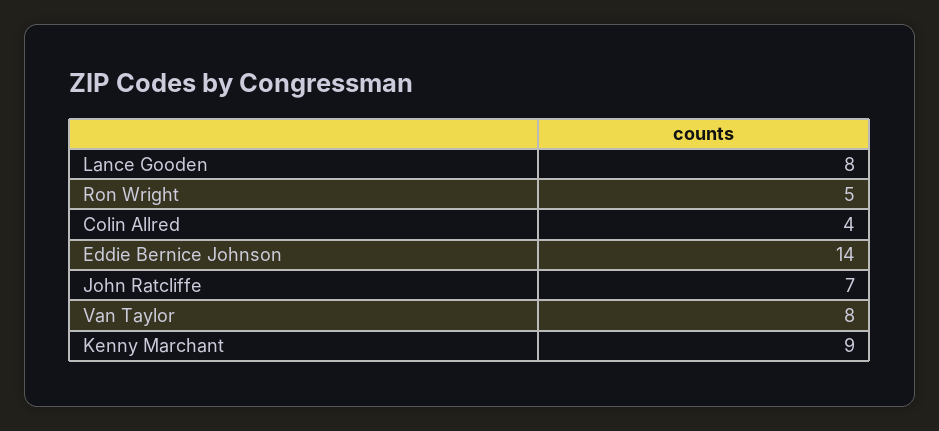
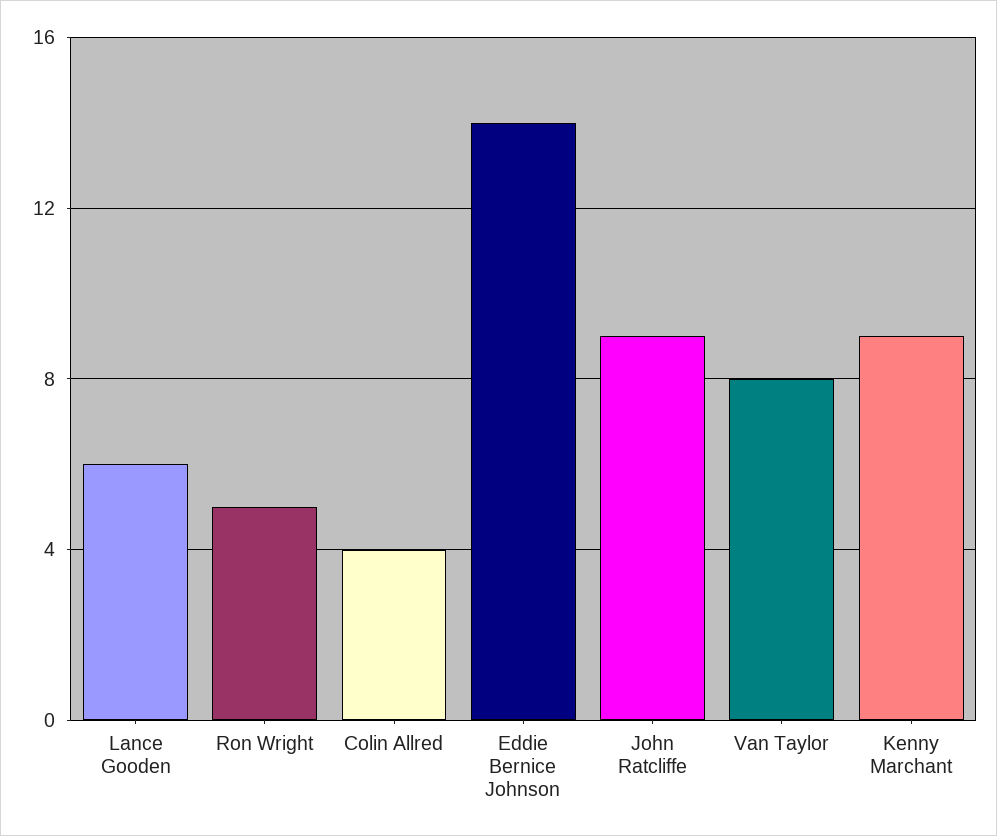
  {
-   "Lance Gooden": 8,
+   "Lance Gooden": 6,
    "Ron Wright": 5,
    "Colin Allred": 4,
    "Eddie Bernice Johnson": 14,
-   "John Ratcliffe": 7,
+   "John Ratcliffe": 9,
    "Van Taylor": 8,
    "Kenny Marchant": 9
  }

